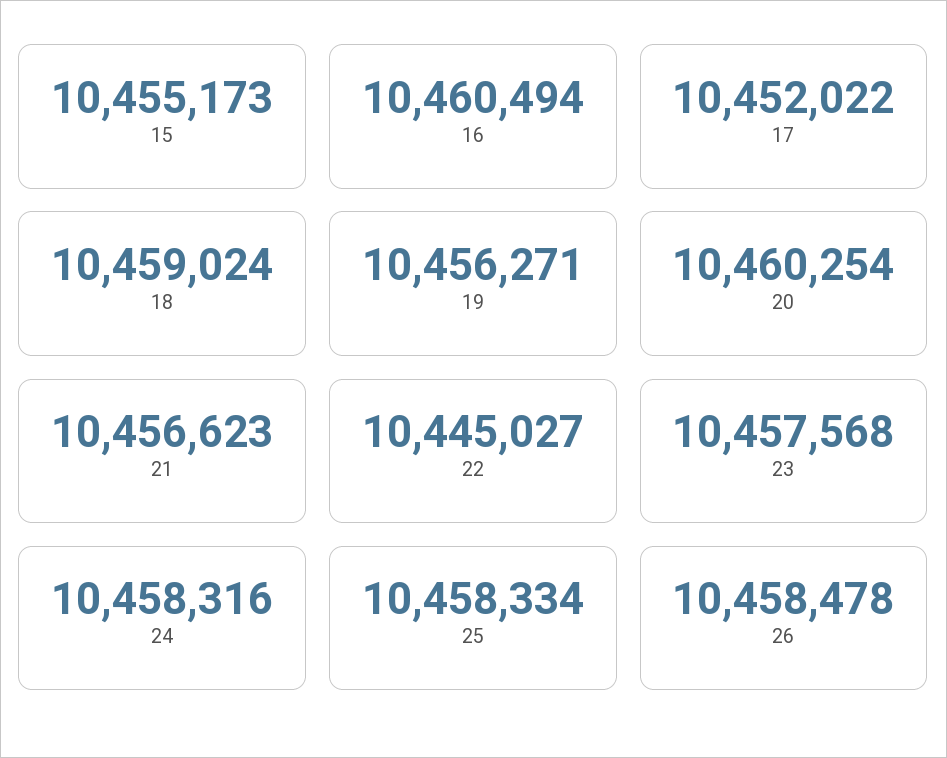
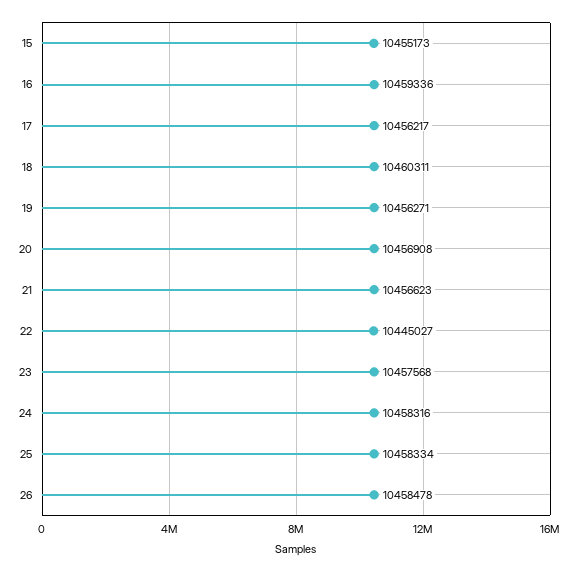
  {
    "15": 10455173,
-   "16": 10460494,
+   "16": 10459336,
-   "17": 10452022,
+   "17": 10456217,
-   "18": 10459024,
+   "18": 10460311,
    "19": 10456271,
-   "20": 10460254,
+   "20": 10456908,
    "21": 10456623,
    "22": 10445027,
    "23": 10457568,
    "24": 10458316,
    "25": 10458334,
    "26": 10458478
  }

